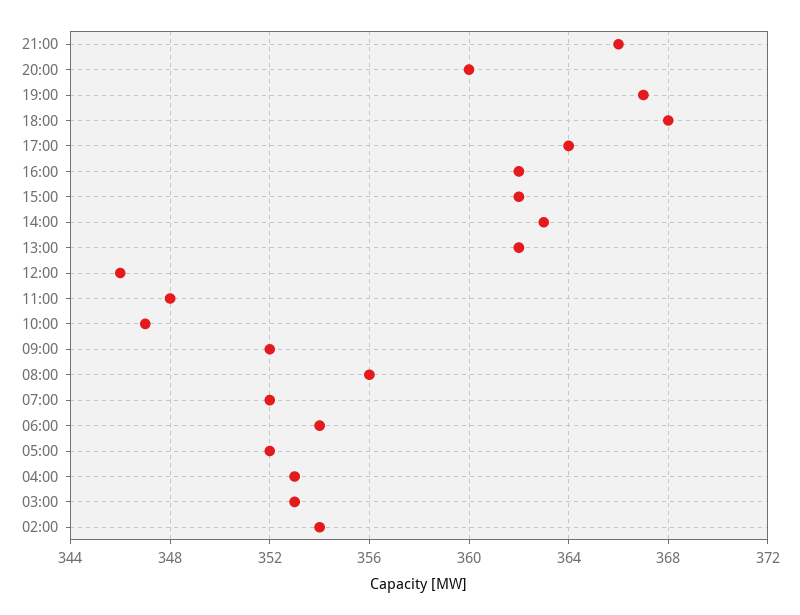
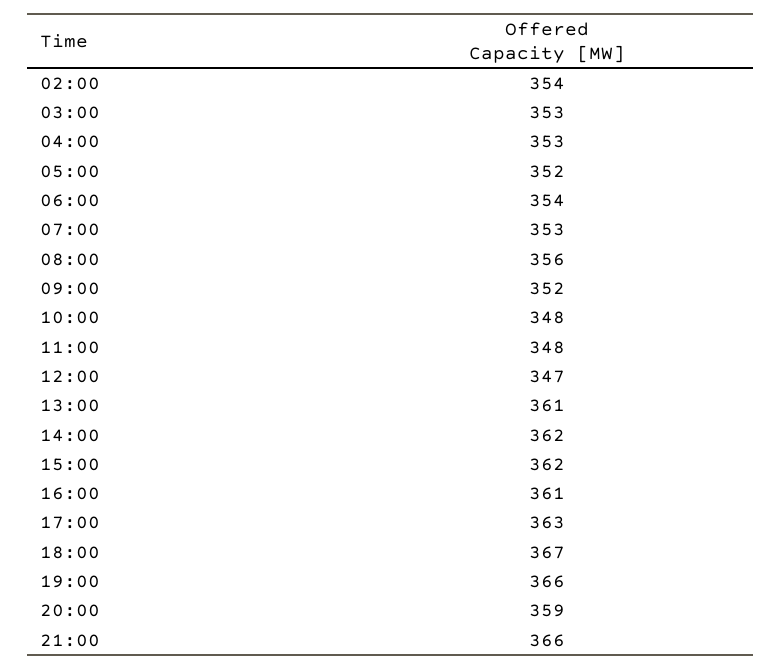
  {
    "21:00": 366,
-   "20:00": 360,
+   "20:00": 359,
-   "19:00": 367,
+   "19:00": 366,
-   "18:00": 368,
+   "18:00": 367,
-   "17:00": 364,
+   "17:00": 363,
-   "16:00": 362,
+   "16:00": 361,
    "15:00": 362,
-   "14:00": 363,
+   "14:00": 362,
-   "13:00": 362,
+   "13:00": 361,
-   "12:00": 346,
+   "12:00": 347,
    "11:00": 348,
-   "10:00": 347,
+   "10:00": 348,
    "09:00": 352,
    "08:00": 356,
-   "07:00": 352,
+   "07:00": 353,
    "06:00": 354,
    "05:00": 352,
    "04:00": 353,
    "03:00": 353,
    "02:00": 354
  }

